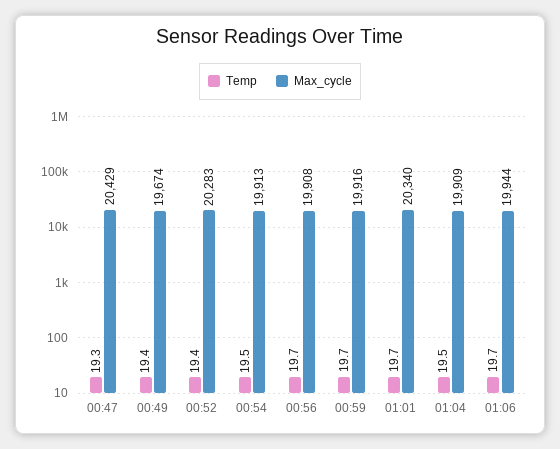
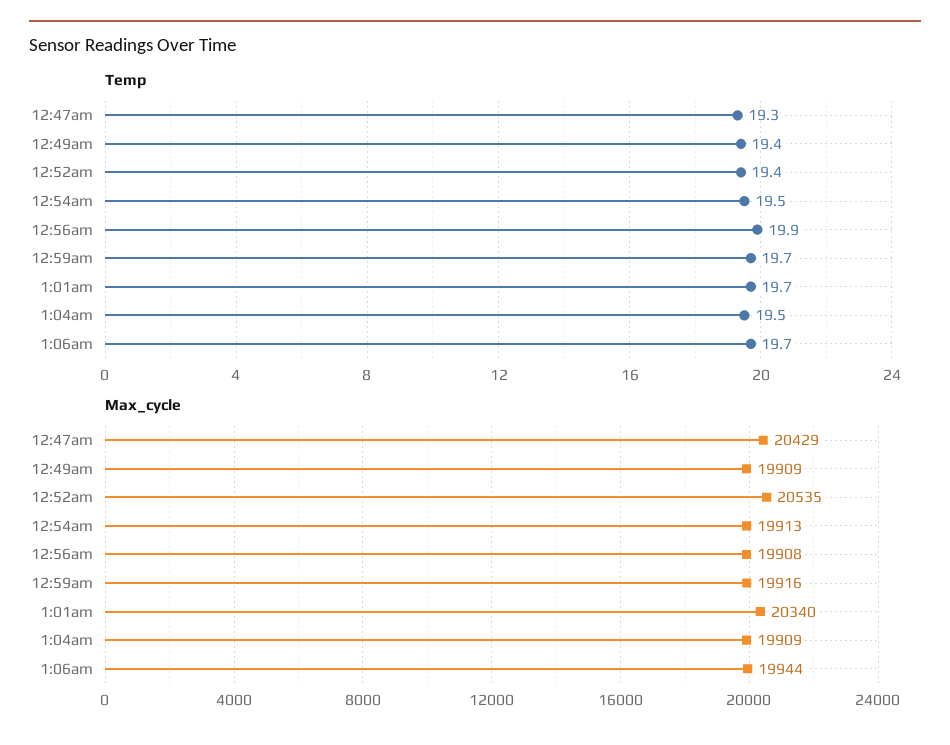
  {
    "Temp": {
      "00:47": 19.3,
      "00:49": 19.4,
      "00:52": 19.4,
      "00:54": 19.5,
-     "00:56": 19.7,
+     "00:56": 19.9,
      "00:59": 19.7,
      "01:01": 19.7,
      "01:04": 19.5,
      "01:06": 19.7
    },
    "Max_cycle": {
      "00:47": 20429,
-     "00:49": 19674,
+     "00:49": 19909,
-     "00:52": 20283,
+     "00:52": 20535,
      "00:54": 19913,
      "00:56": 19908,
      "00:59": 19916,
      "01:01": 20340,
      "01:04": 19909,
      "01:06": 19944
    }
  }

